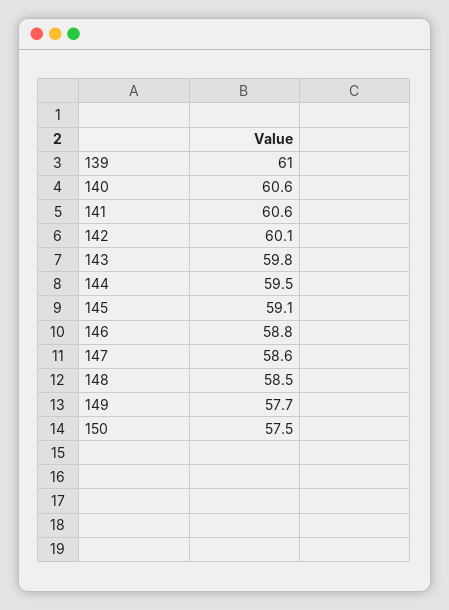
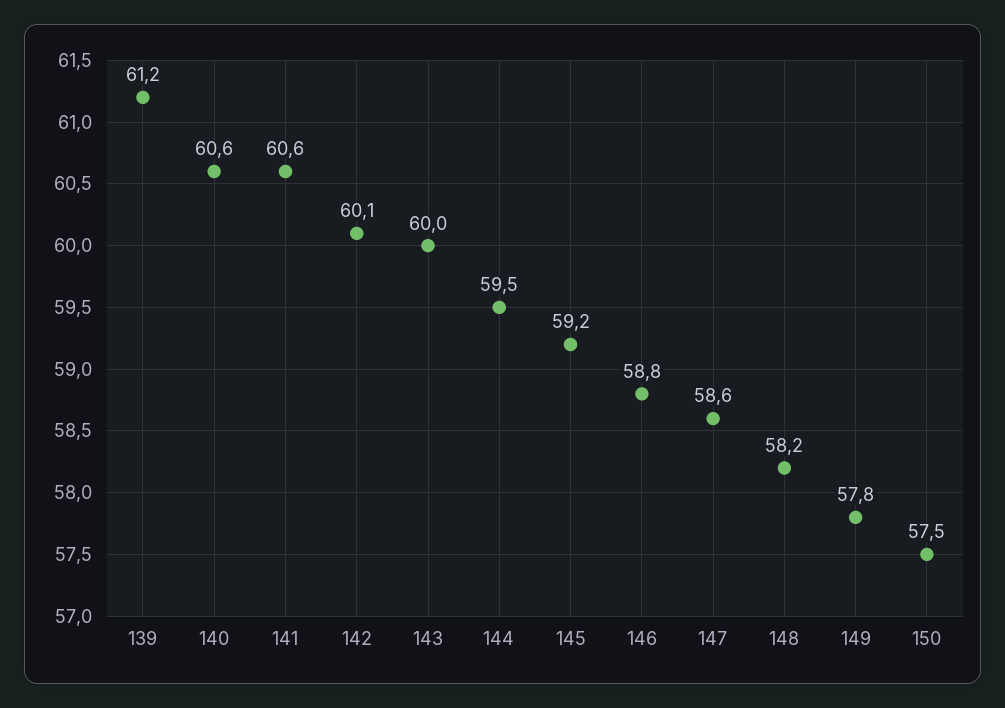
  {
-   "139": 61,
+   "139": 61.2,
    "140": 60.6,
    "141": 60.6,
    "142": 60.1,
-   "143": 59.8,
+   "143": 60,
    "144": 59.5,
-   "145": 59.1,
+   "145": 59.2,
    "146": 58.8,
    "147": 58.6,
-   "148": 58.5,
+   "148": 58.2,
-   "149": 57.7,
+   "149": 57.8,
    "150": 57.5
  }

